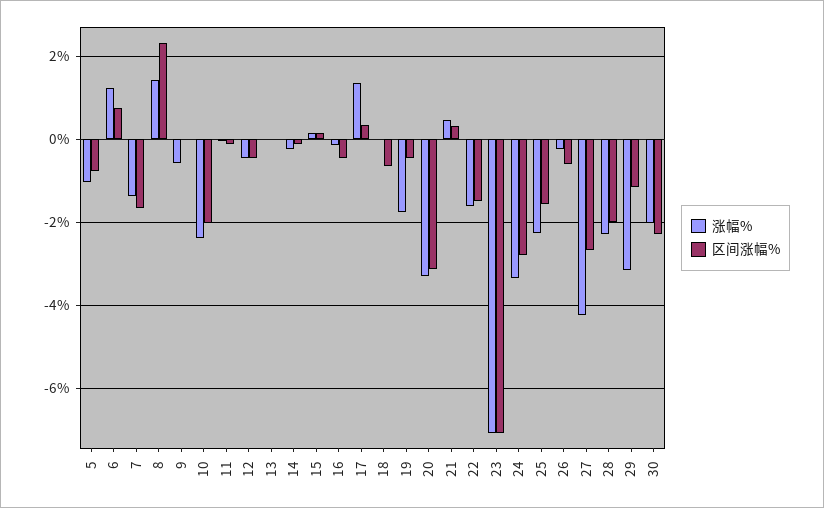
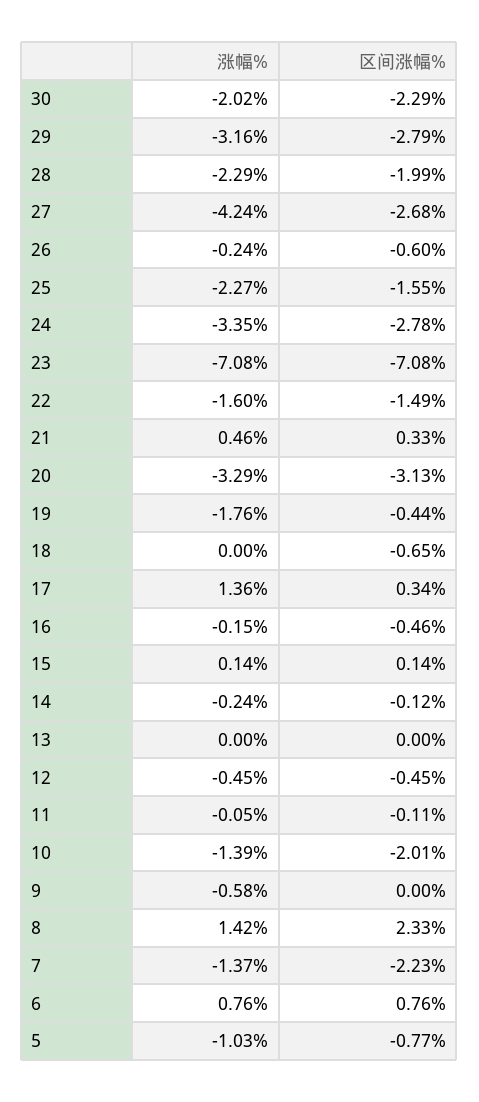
  {
    "涨幅%": {
      "5": -1.03,
-     "6": 1.2,
+     "6": 0.76,
      "7": -1.37,
      "8": 1.42,
      "9": -0.58,
-     "10": -2.4,
+     "10": -1.39,
      "11": -0.05,
      "12": -0.45,
      "13": 0,
      "14": -0.24,
      "15": 0.14,
      "16": -0.15,
      "17": 1.36,
      "18": 0,
      "19": -1.76,
      "20": -3.29,
      "21": 0.46,
      "22": -1.6,
      "23": -7.08,
      "24": -3.35,
      "25": -2.27,
      "26": -0.24,
      "27": -4.24,
      "28": -2.29,
      "29": -3.16,
      "30": -2.02
    },
    "区间涨幅%": {
      "5": -0.77,
      "6": 0.76,
-     "7": -1.6,
+     "7": -2.23,
      "8": 2.33,
      "9": 0,
      "10": -2.01,
      "11": -0.11,
      "12": -0.45,
      "13": 0,
      "14": -0.12,
      "15": 0.14,
      "16": -0.46,
      "17": 0.34,
      "18": -0.65,
      "19": -0.44,
      "20": -3.13,
      "21": 0.33,
      "22": -1.49,
      "23": -7.08,
      "24": -2.78,
      "25": -1.55,
      "26": -0.6,
      "27": -2.68,
      "28": -1.99,
-     "29": -1.2,
+     "29": -2.79,
      "30": -2.29
    }
  }

